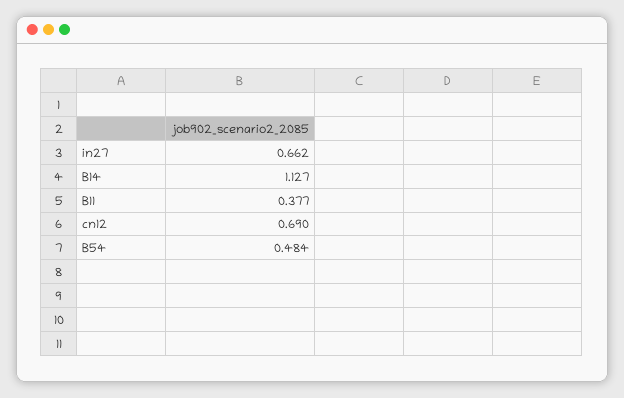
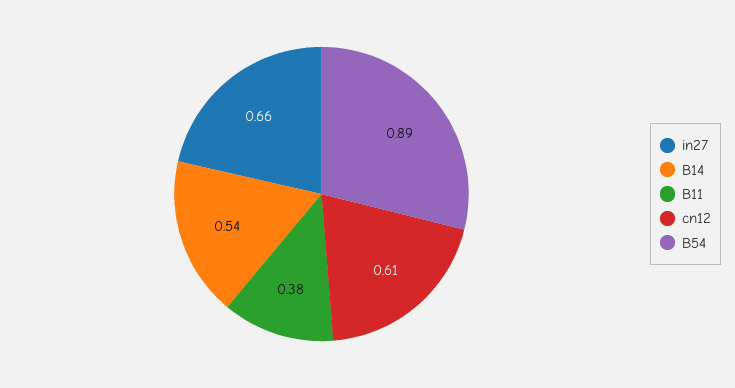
  {
    "in27": 0.662,
-   "B14": 1.127,
+   "B14": 0.54,
    "B11": 0.377,
-   "cn12": 0.69,
+   "cn12": 0.61,
-   "B54": 0.484
+   "B54": 0.89
  }

